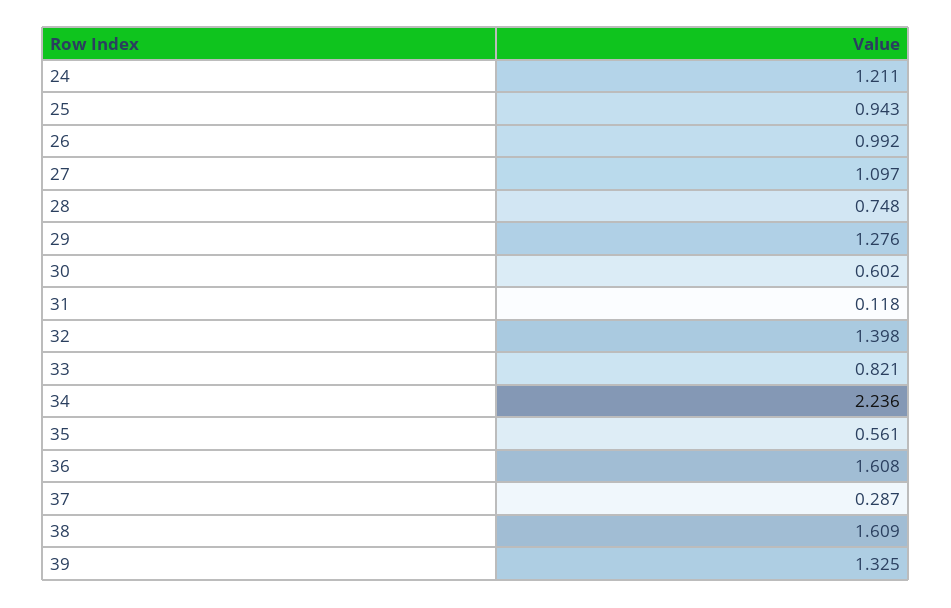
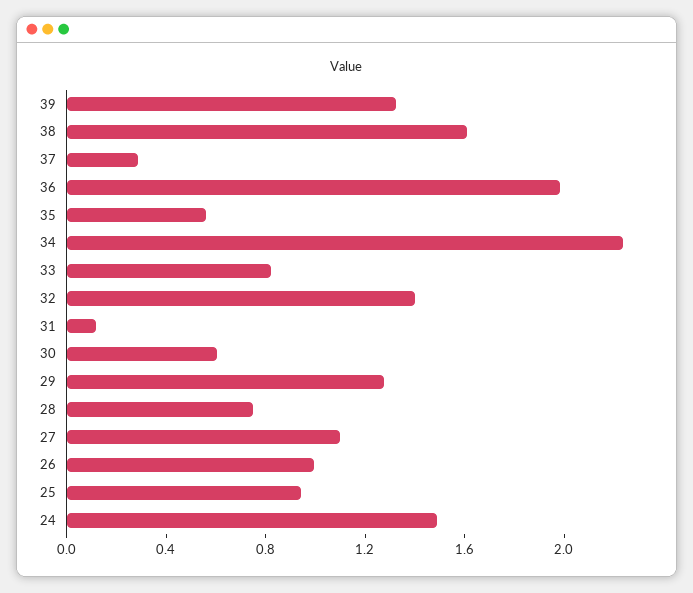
  {
-   "24": 1.211,
+   "24": 1.5,
    "25": 0.943,
    "26": 0.992,
    "27": 1.097,
    "28": 0.748,
    "29": 1.276,
    "30": 0.602,
    "31": 0.118,
    "32": 1.398,
    "33": 0.821,
    "34": 2.236,
    "35": 0.561,
-   "36": 1.608,
+   "36": 2,
    "37": 0.287,
    "38": 1.609,
    "39": 1.325
  }

